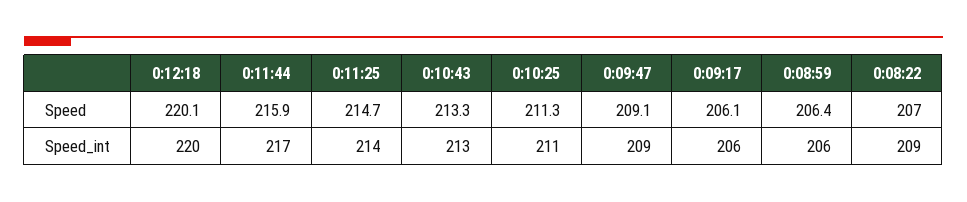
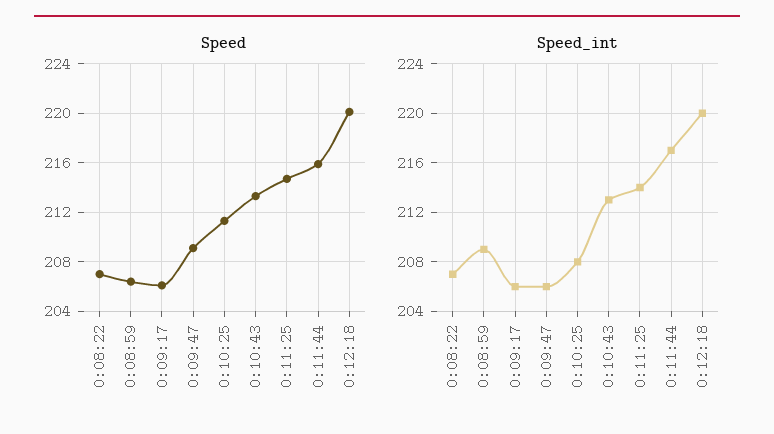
  {
    "Speed": {
      "0:12:18": 220.1,
      "0:11:44": 215.9,
      "0:11:25": 214.7,
      "0:10:43": 213.3,
      "0:10:25": 211.3,
      "0:09:47": 209.1,
      "0:09:17": 206.1,
      "0:08:59": 206.4,
      "0:08:22": 207
    },
    "Speed_int": {
      "0:12:18": 220,
      "0:11:44": 217,
      "0:11:25": 214,
      "0:10:43": 213,
-     "0:10:25": 211,
+     "0:10:25": 208,
-     "0:09:47": 209,
+     "0:09:47": 206,
      "0:09:17": 206,
-     "0:08:59": 206,
+     "0:08:59": 209,
-     "0:08:22": 209
+     "0:08:22": 207
    }
  }

